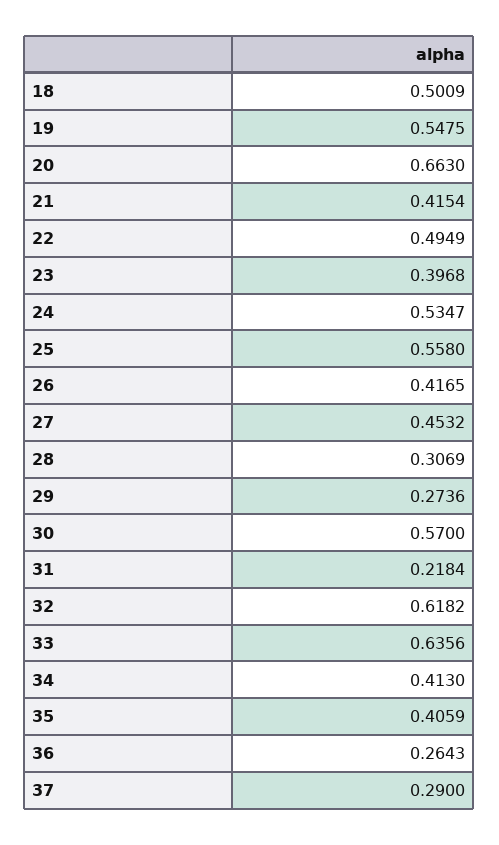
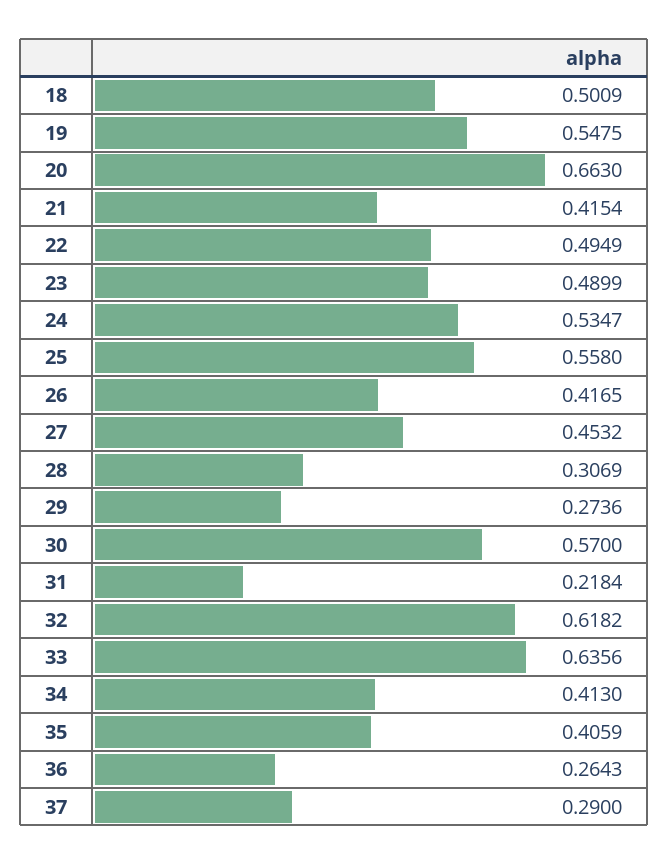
  {
    "18": 0.5009,
    "19": 0.5475,
    "20": 0.663,
    "21": 0.4154,
    "22": 0.4949,
-   "23": 0.3968,
+   "23": 0.4899,
    "24": 0.5347,
    "25": 0.558,
    "26": 0.4165,
    "27": 0.4532,
    "28": 0.3069,
    "29": 0.2736,
    "30": 0.57,
    "31": 0.2184,
    "32": 0.6182,
    "33": 0.6356,
    "34": 0.413,
    "35": 0.4059,
    "36": 0.2643,
    "37": 0.29
  }

